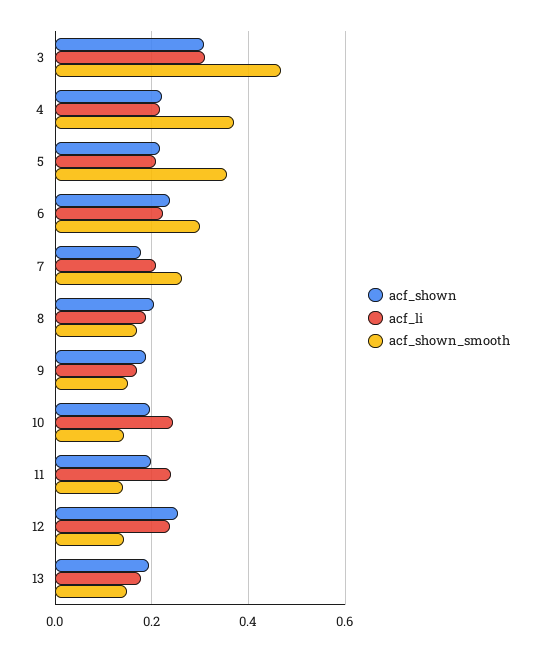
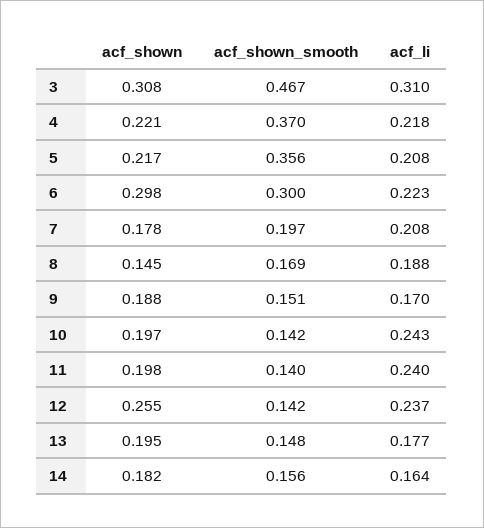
  {
    "acf_shown": {
      "3": 0.308,
      "4": 0.221,
      "5": 0.217,
-     "6": 0.24,
+     "6": 0.298,
      "7": 0.178,
-     "8": 0.2,
+     "8": 0.145,
      "9": 0.188,
      "10": 0.197,
      "11": 0.198,
      "12": 0.255,
-     "13": 0.195
+     "13": 0.195,
+     "14": 0.182
    },
    "acf_li": {
      "3": 0.31,
      "4": 0.218,
      "5": 0.208,
      "6": 0.223,
      "7": 0.208,
      "8": 0.188,
      "9": 0.17,
      "10": 0.243,
      "11": 0.24,
      "12": 0.237,
-     "13": 0.177
+     "13": 0.177,
+     "14": 0.164
    },
    "acf_shown_smooth": {
      "3": 0.467,
      "4": 0.37,
      "5": 0.356,
      "6": 0.3,
-     "7": 0.26,
+     "7": 0.197,
      "8": 0.169,
      "9": 0.151,
      "10": 0.142,
      "11": 0.14,
      "12": 0.142,
-     "13": 0.148
+     "13": 0.148,
+     "14": 0.156
    }
  }

